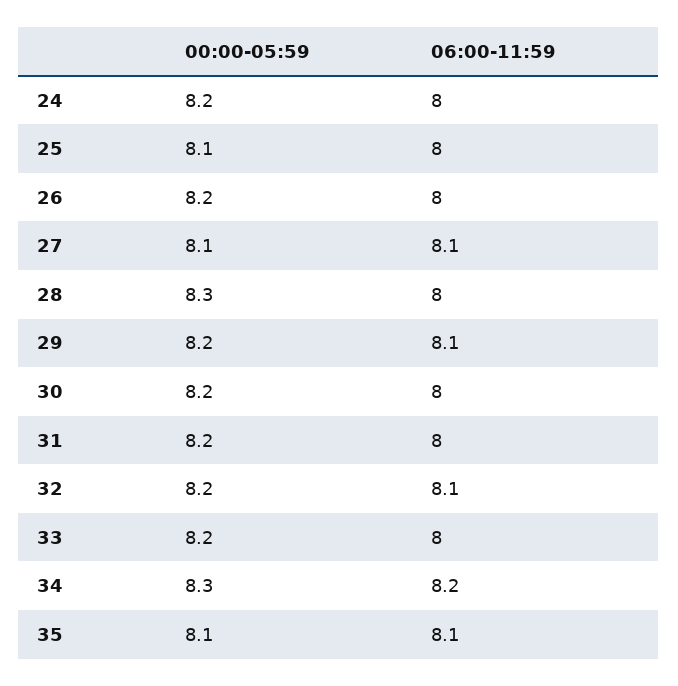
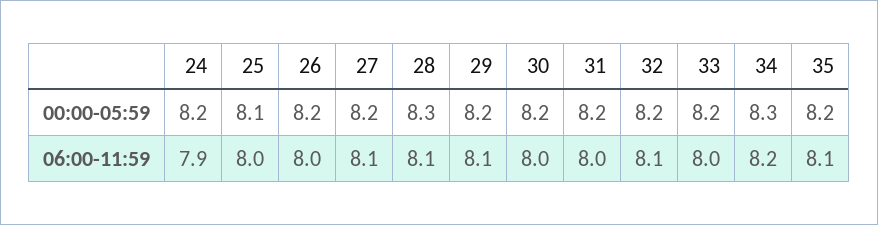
  {
    "00:00-05:59": {
      "24": 8.2,
      "25": 8.1,
      "26": 8.2,
-     "27": 8.1,
+     "27": 8.2,
      "28": 8.3,
      "29": 8.2,
      "30": 8.2,
      "31": 8.2,
      "32": 8.2,
      "33": 8.2,
      "34": 8.3,
-     "35": 8.1
+     "35": 8.2
    },
    "06:00-11:59": {
-     "24": 8,
+     "24": 7.9,
      "25": 8,
      "26": 8,
      "27": 8.1,
-     "28": 8,
+     "28": 8.1,
      "29": 8.1,
      "30": 8,
      "31": 8,
      "32": 8.1,
      "33": 8,
      "34": 8.2,
      "35": 8.1
    }
  }

